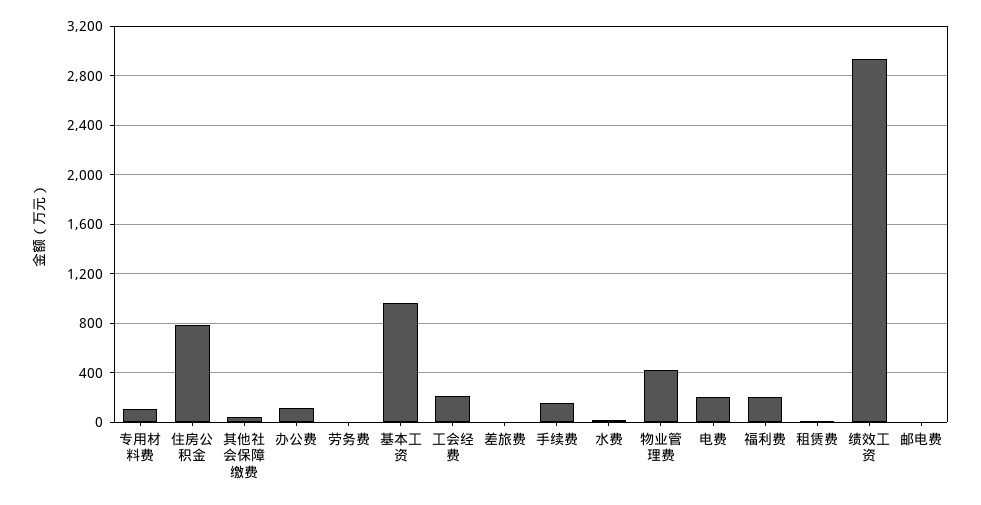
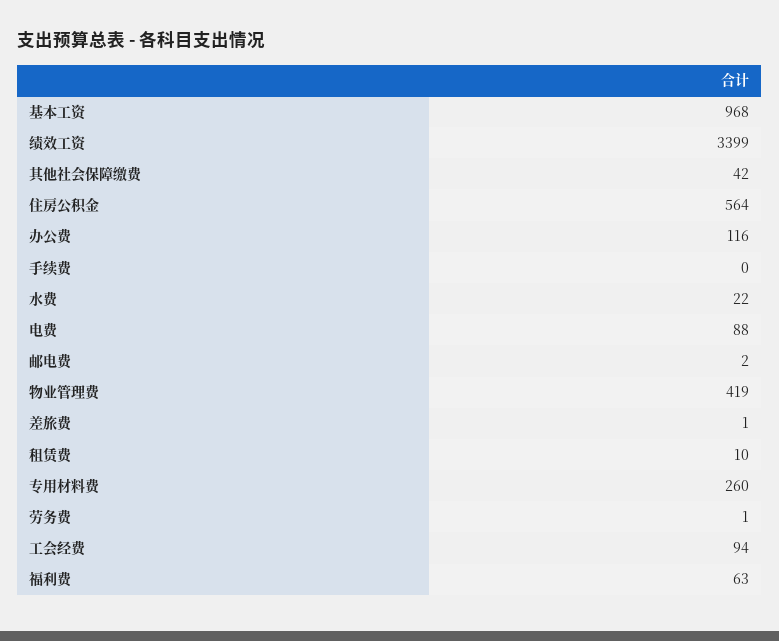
  {
-   "专用材料费": 100,
+   "专用材料费": 260,
-   "住房公积金": 800,
+   "住房公积金": 564,
    "其他社会保障缴费": 42,
    "办公费": 116,
    "劳务费": 1,
    "基本工资": 968,
-   "工会经费": 200,
+   "工会经费": 94,
    "差旅费": 1,
-   "手续费": 150,
+   "手续费": 0,
    "水费": 22,
    "物业管理费": 419,
-   "电费": 200,
+   "电费": 88,
-   "福利费": 200,
+   "福利费": 63,
    "租赁费": 10,
-   "绩效工资": 2950,
+   "绩效工资": 3399,
    "邮电费": 2
  }

